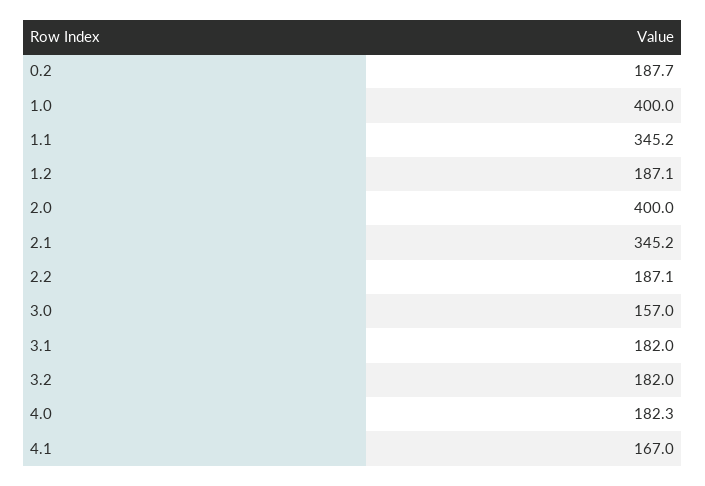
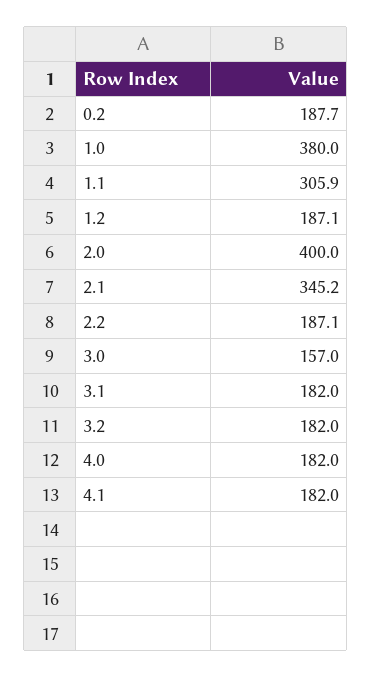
  {
    "0.2": 187.7,
-   "1.0": 400,
+   "1.0": 380,
-   "1.1": 345.2,
+   "1.1": 305.9,
    "1.2": 187.1,
    "2.0": 400,
    "2.1": 345.2,
    "2.2": 187.1,
    "3.0": 157,
    "3.1": 182,
    "3.2": 182,
-   "4.0": 182.3,
+   "4.0": 182,
-   "4.1": 167
+   "4.1": 182
  }

